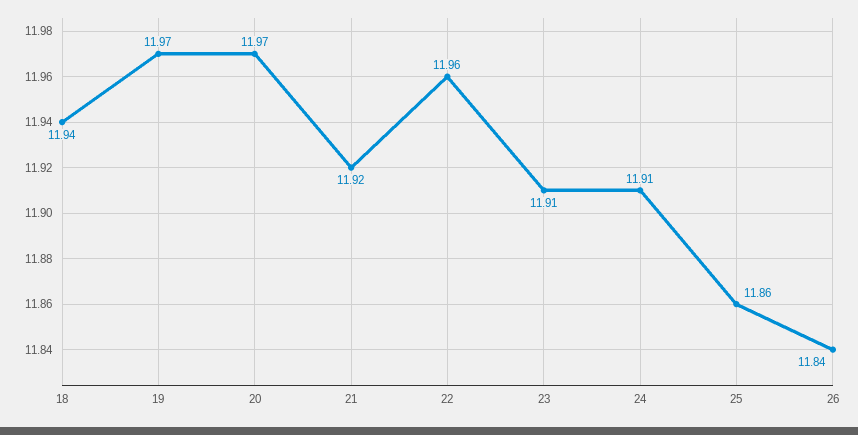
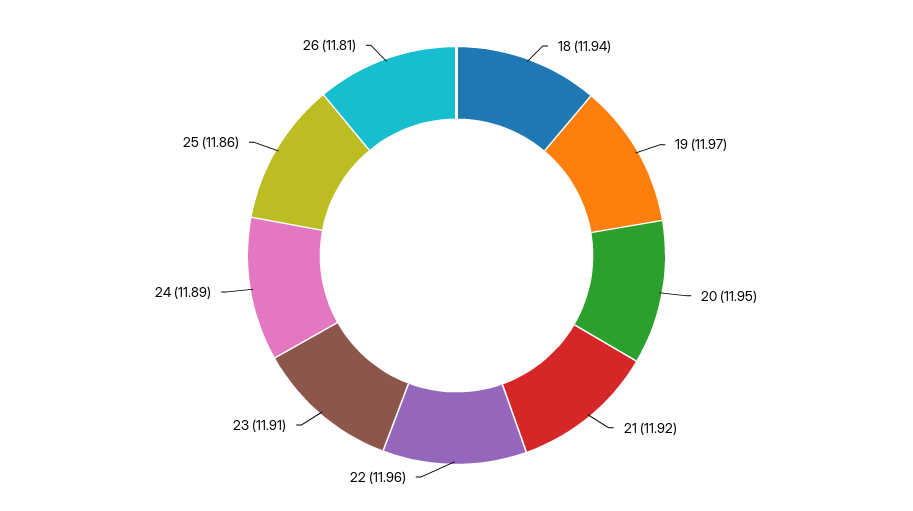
  {
    "18": 11.94,
    "19": 11.97,
-   "20": 11.97,
+   "20": 11.95,
    "21": 11.92,
    "22": 11.96,
    "23": 11.91,
-   "24": 11.91,
+   "24": 11.89,
    "25": 11.86,
-   "26": 11.84
+   "26": 11.81
  }

